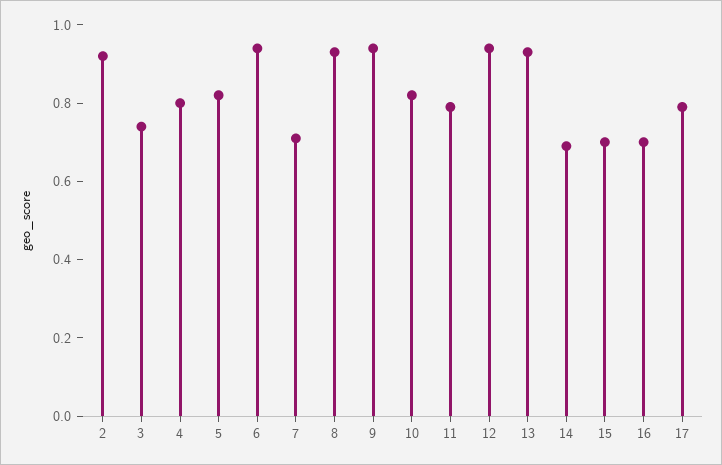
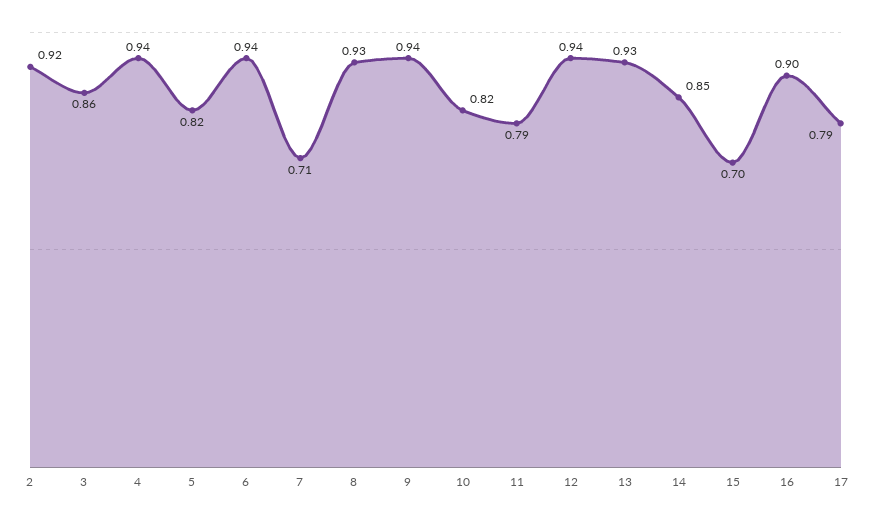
  {
    "2": 0.92,
-   "3": 0.75,
+   "3": 0.86,
-   "4": 0.8,
+   "4": 0.94,
    "5": 0.82,
    "6": 0.94,
    "7": 0.71,
    "8": 0.93,
    "9": 0.94,
    "10": 0.82,
    "11": 0.79,
    "12": 0.94,
    "13": 0.93,
-   "14": 0.7,
+   "14": 0.85,
    "15": 0.7,
-   "16": 0.7,
+   "16": 0.9,
    "17": 0.79
  }

